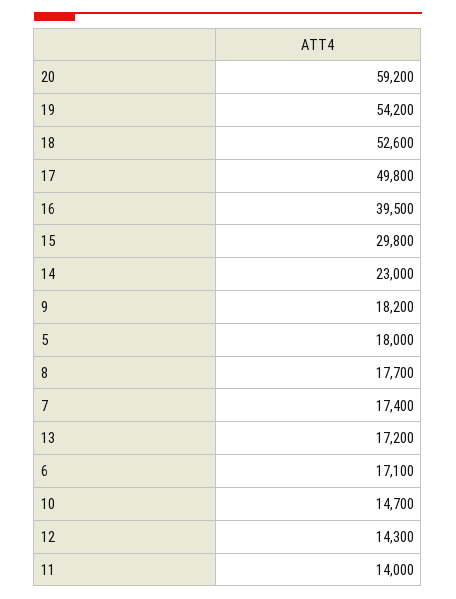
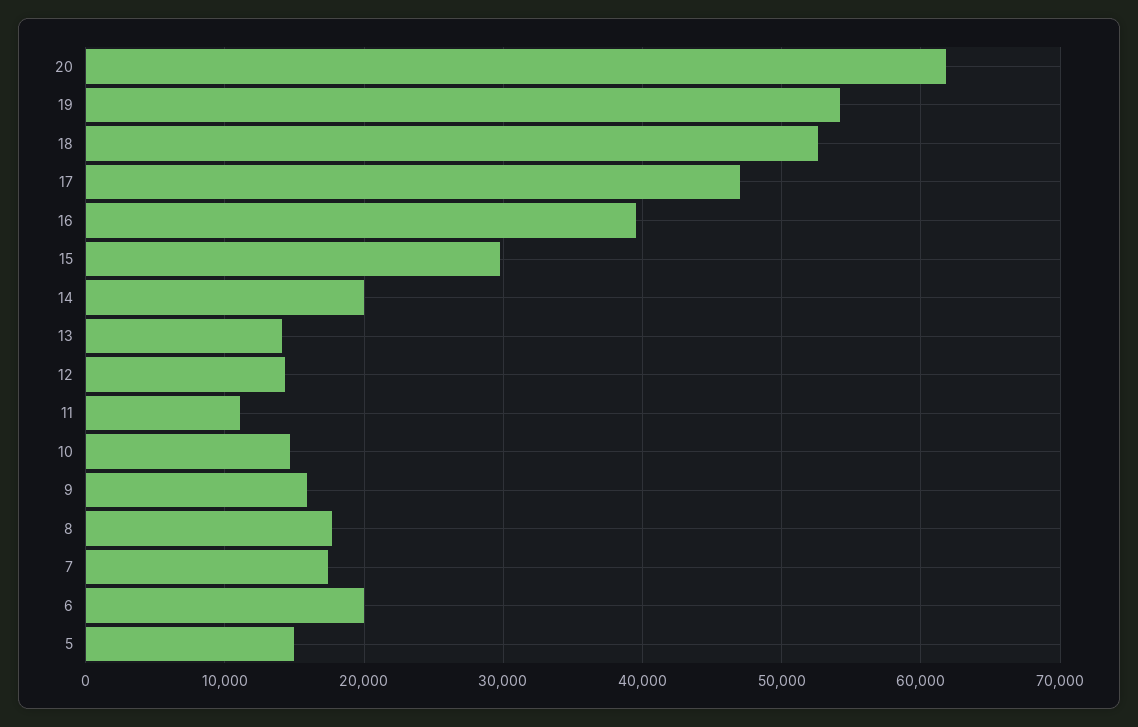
  {
-   "20": 59200,
+   "20": 62000,
    "19": 54200,
    "18": 52600,
-   "17": 49800,
+   "17": 47000,
    "16": 39500,
    "15": 29800,
-   "14": 23000,
+   "14": 20000,
-   "9": 18200,
+   "9": 16000,
-   "5": 18000,
+   "5": 15000,
    "8": 17700,
    "7": 17400,
-   "13": 17200,
+   "13": 14000,
-   "6": 17100,
+   "6": 20000,
    "10": 14700,
    "12": 14300,
-   "11": 14000
+   "11": 11000
  }

